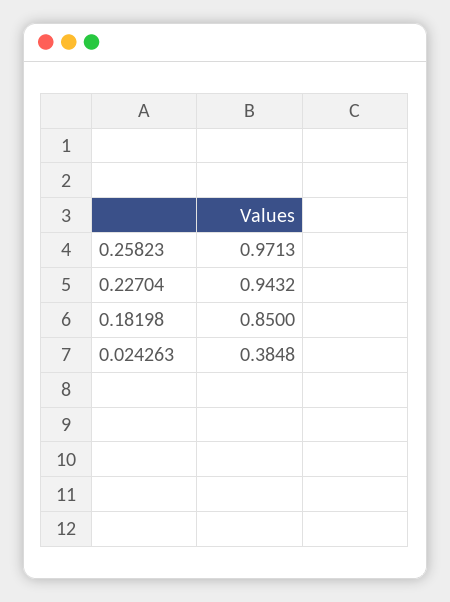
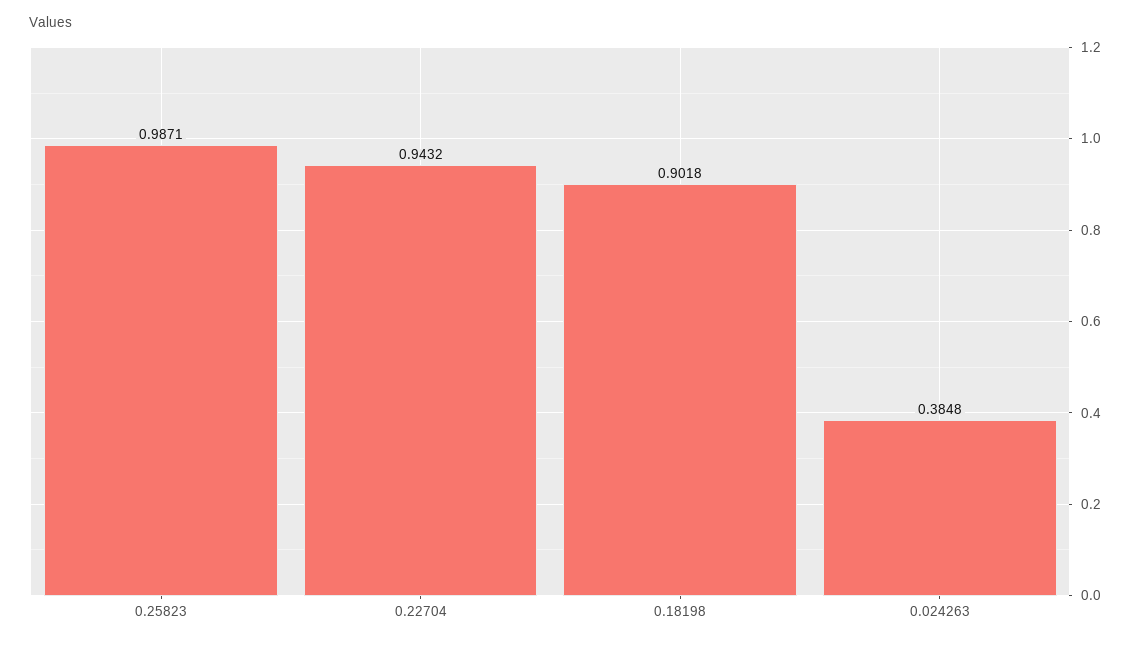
  {
-   "0.25823": 0.9713,
+   "0.25823": 0.9871,
    "0.22704": 0.9432,
-   "0.18198": 0.85,
+   "0.18198": 0.9018,
    "0.024263": 0.3848
  }

